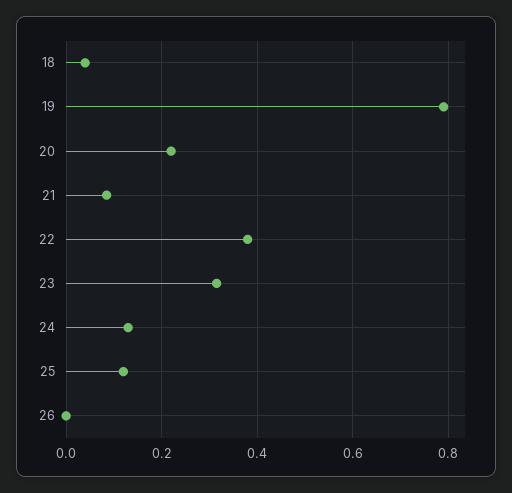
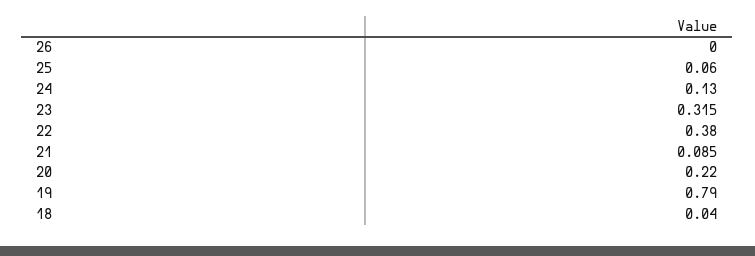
  {
    "18": 0.04,
    "19": 0.79,
    "20": 0.22,
    "21": 0.085,
    "22": 0.38,
    "23": 0.315,
    "24": 0.13,
-   "25": 0.12,
+   "25": 0.06,
    "26": 0
  }

